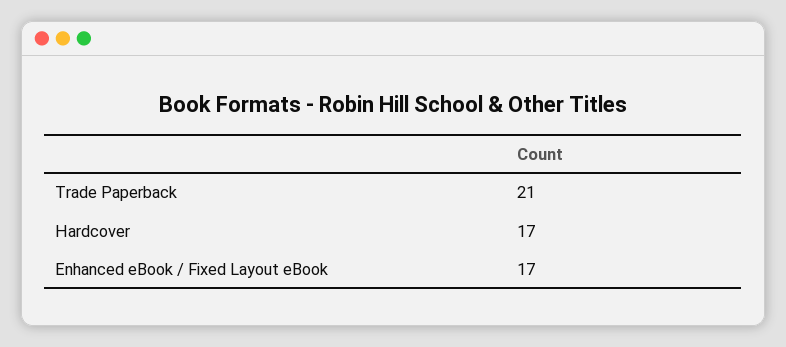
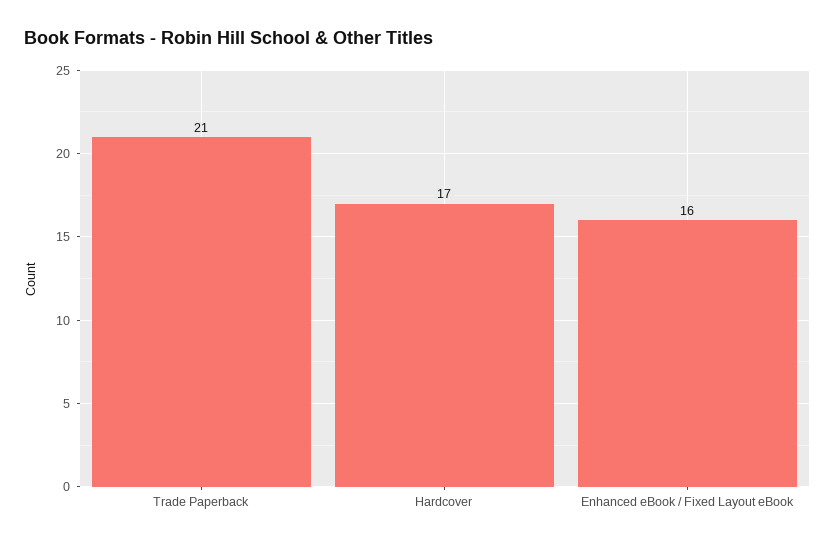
  {
    "Trade Paperback": 21,
    "Hardcover": 17,
-   "Enhanced eBook / Fixed Layout eBook": 17
+   "Enhanced eBook / Fixed Layout eBook": 16
  }

